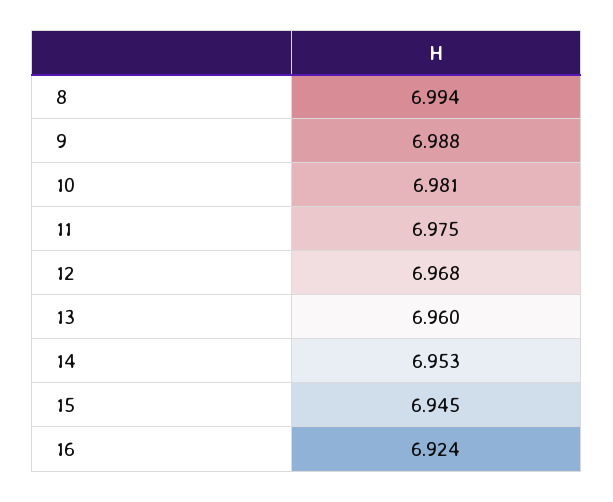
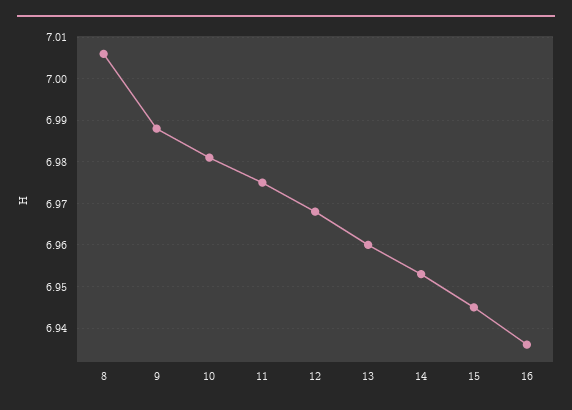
  {
-   "8": 6.994,
+   "8": 7.005,
    "9": 6.988,
    "10": 6.981,
    "11": 6.975,
    "12": 6.968,
    "13": 6.96,
    "14": 6.953,
    "15": 6.945,
-   "16": 6.924
+   "16": 6.935
  }

